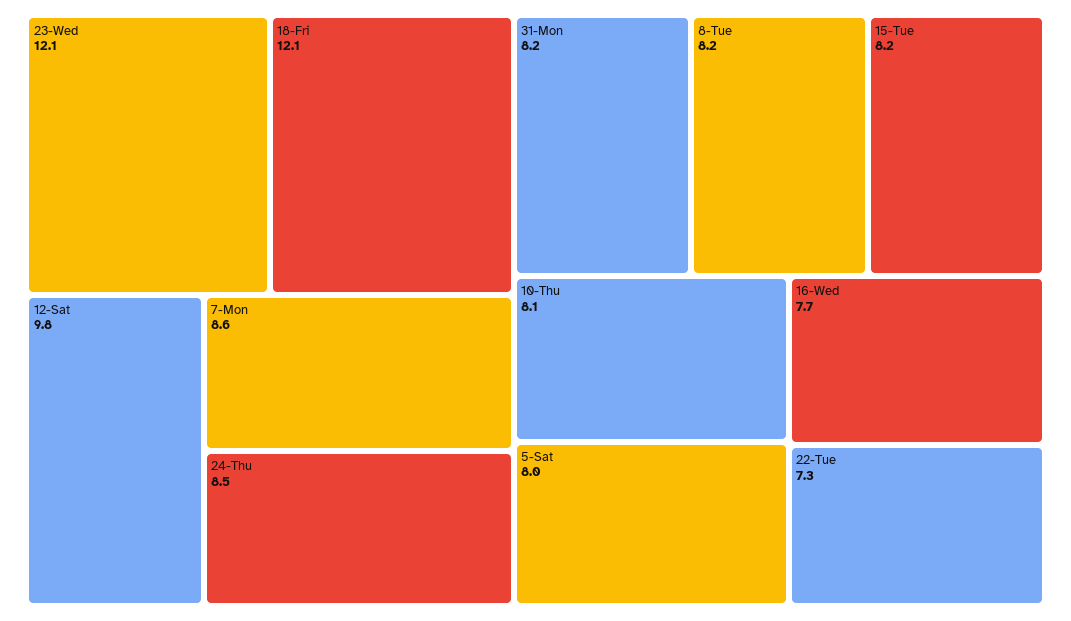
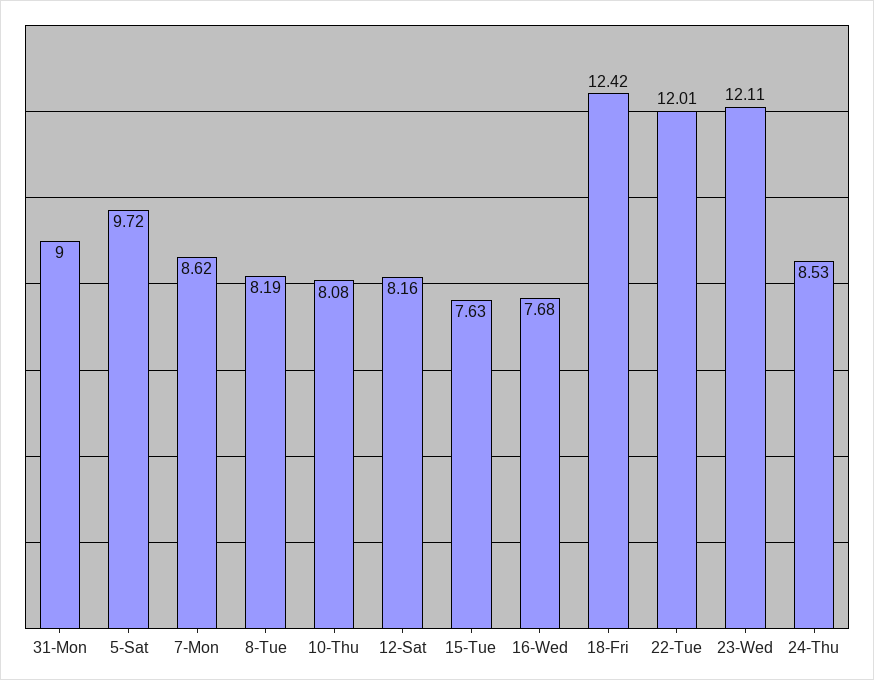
  {
    "23-Wed": 12.11,
-   "18-Fri": 12.1,
+   "18-Fri": 12.42,
-   "12-Sat": 9.8,
+   "12-Sat": 8.16,
    "7-Mon": 8.62,
    "24-Thu": 8.53,
-   "31-Mon": 8.2,
+   "31-Mon": 9,
    "8-Tue": 8.19,
-   "15-Tue": 8.2,
+   "15-Tue": 7.63,
    "10-Thu": 8.08,
-   "5-Sat": 8,
+   "5-Sat": 9.72,
    "16-Wed": 7.68,
-   "22-Tue": 7.3
+   "22-Tue": 12.01
  }

